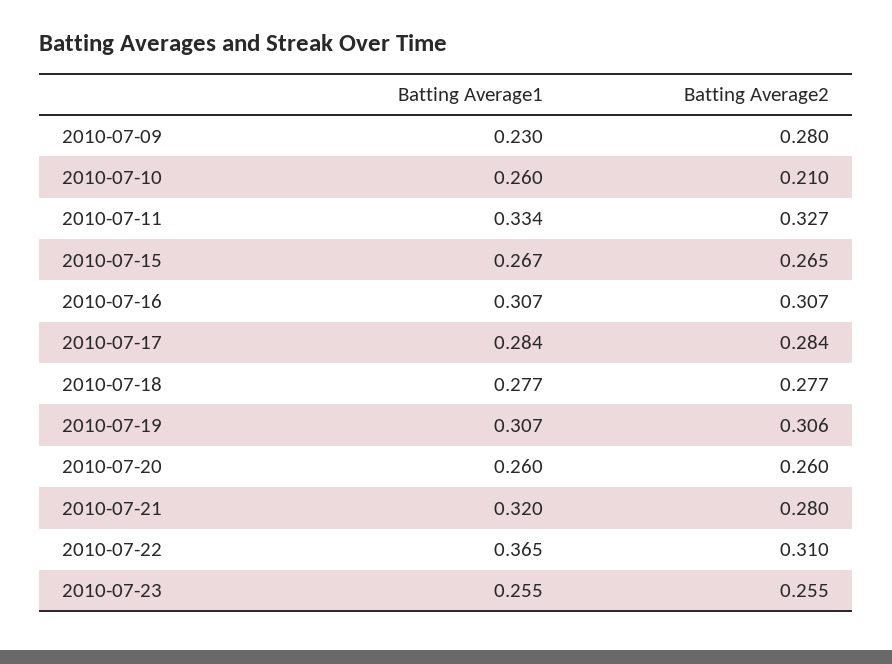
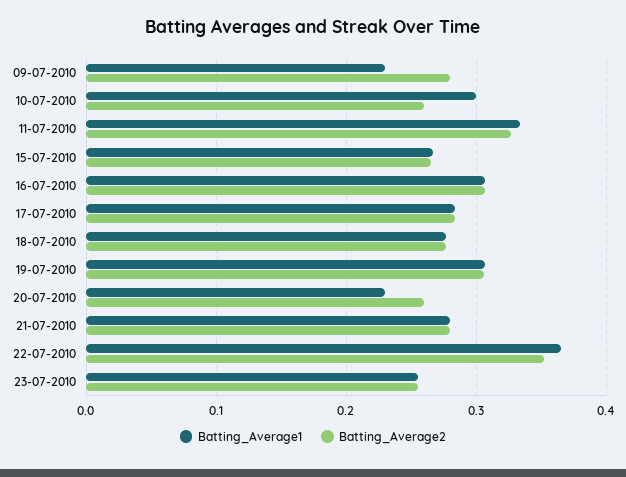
  {
    "Batting Average1": {
      "2010-07-09": 0.23,
-     "2010-07-10": 0.26,
+     "2010-07-10": 0.3,
      "2010-07-11": 0.334,
      "2010-07-15": 0.267,
      "2010-07-16": 0.307,
      "2010-07-17": 0.284,
      "2010-07-18": 0.277,
      "2010-07-19": 0.307,
-     "2010-07-20": 0.26,
+     "2010-07-20": 0.23,
-     "2010-07-21": 0.32,
+     "2010-07-21": 0.28,
      "2010-07-22": 0.365,
      "2010-07-23": 0.255
    },
    "Batting Average2": {
      "2010-07-09": 0.28,
-     "2010-07-10": 0.21,
+     "2010-07-10": 0.26,
      "2010-07-11": 0.327,
      "2010-07-15": 0.265,
      "2010-07-16": 0.307,
      "2010-07-17": 0.284,
      "2010-07-18": 0.277,
      "2010-07-19": 0.306,
      "2010-07-20": 0.26,
      "2010-07-21": 0.28,
-     "2010-07-22": 0.31,
+     "2010-07-22": 0.35,
      "2010-07-23": 0.255
    }
  }

